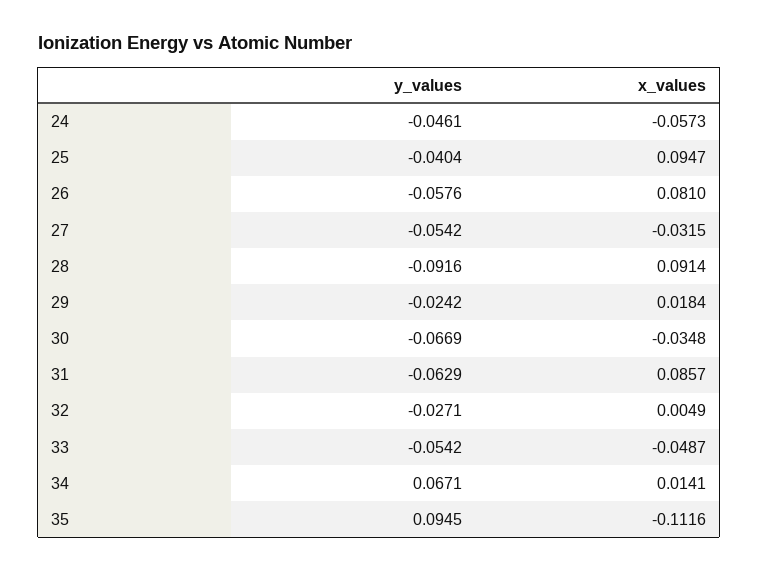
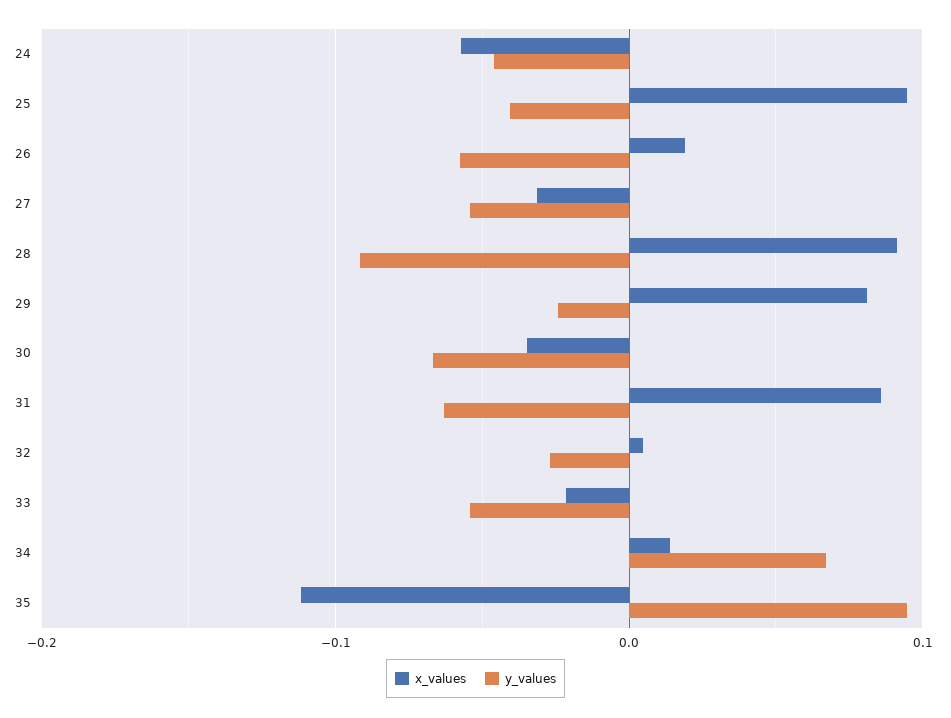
  {
    "y_values": {
      "24": -0.0461,
      "25": -0.0404,
      "26": -0.0576,
      "27": -0.0542,
      "28": -0.0916,
      "29": -0.0242,
      "30": -0.0669,
      "31": -0.0629,
      "32": -0.0271,
      "33": -0.0542,
      "34": 0.0671,
      "35": 0.0945
    },
    "x_values": {
      "24": -0.0573,
      "25": 0.0947,
-     "26": 0.081,
+     "26": 0.02,
      "27": -0.0315,
      "28": 0.0914,
-     "29": 0.0184,
+     "29": 0.08,
      "30": -0.0348,
      "31": 0.0857,
      "32": 0.0049,
-     "33": -0.0487,
+     "33": -0.02,
      "34": 0.0141,
      "35": -0.1116
    }
  }

